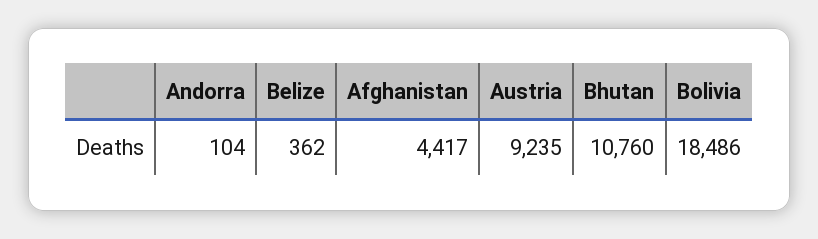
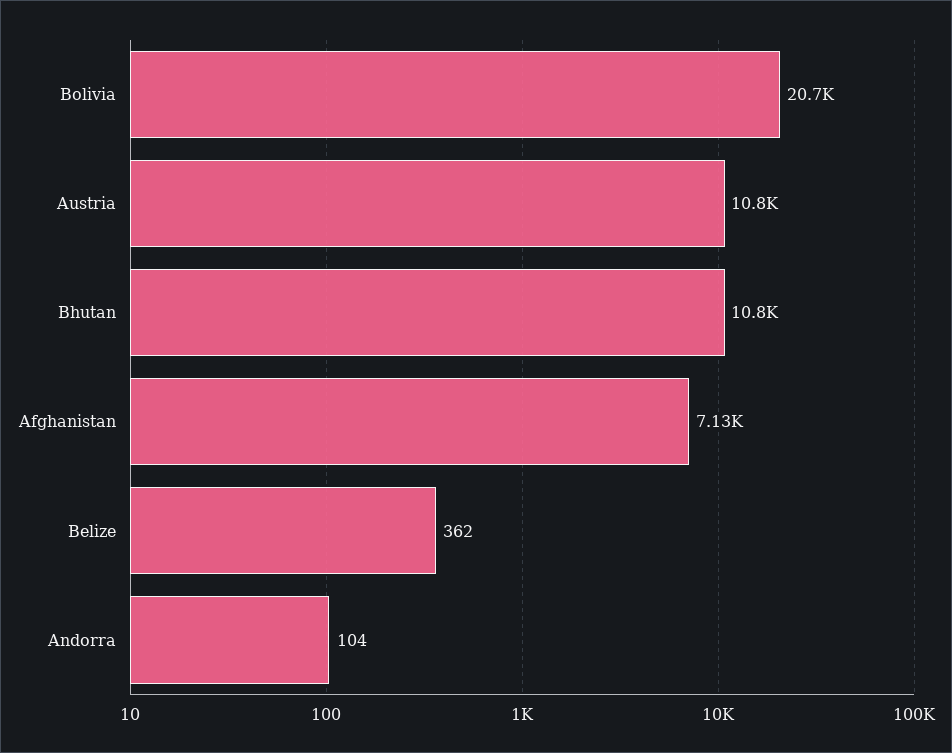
  {
    "Andorra": 104,
    "Belize": 362,
-   "Afghanistan": 4417,
+   "Afghanistan": 7130,
-   "Austria": 9235,
+   "Austria": 10800,
    "Bhutan": 10760,
-   "Bolivia": 18486
+   "Bolivia": 20700
  }

